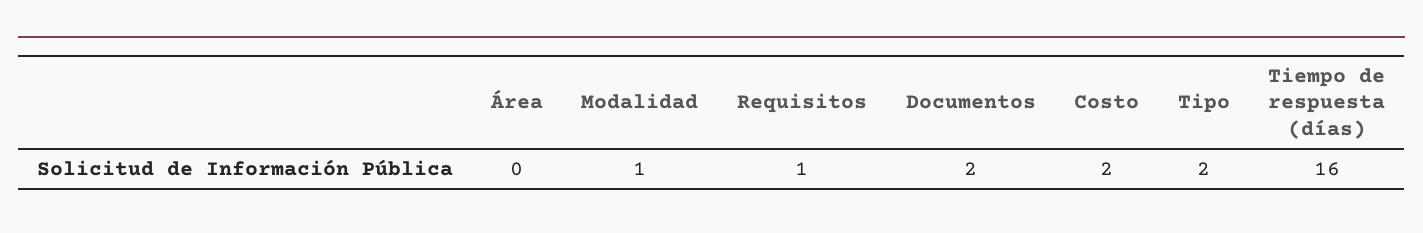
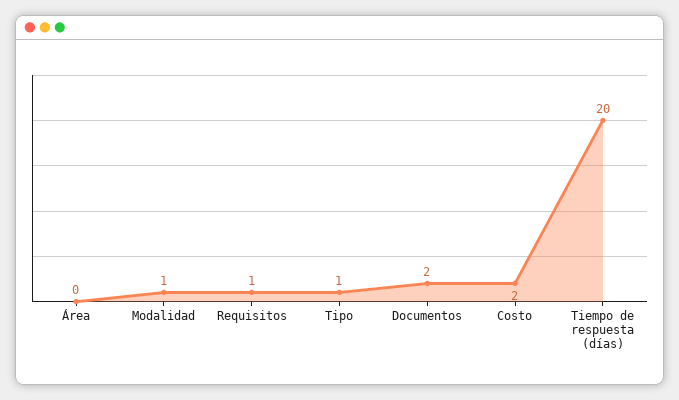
  {
    "Área": 0,
    "Modalidad": 1,
    "Requisitos": 1,
    "Documentos": 2,
    "Costo": 2,
-   "Tipo": 2,
+   "Tipo": 1,
-   "Tiempo de respuesta (días)": 16
+   "Tiempo de respuesta (días)": 20
  }

